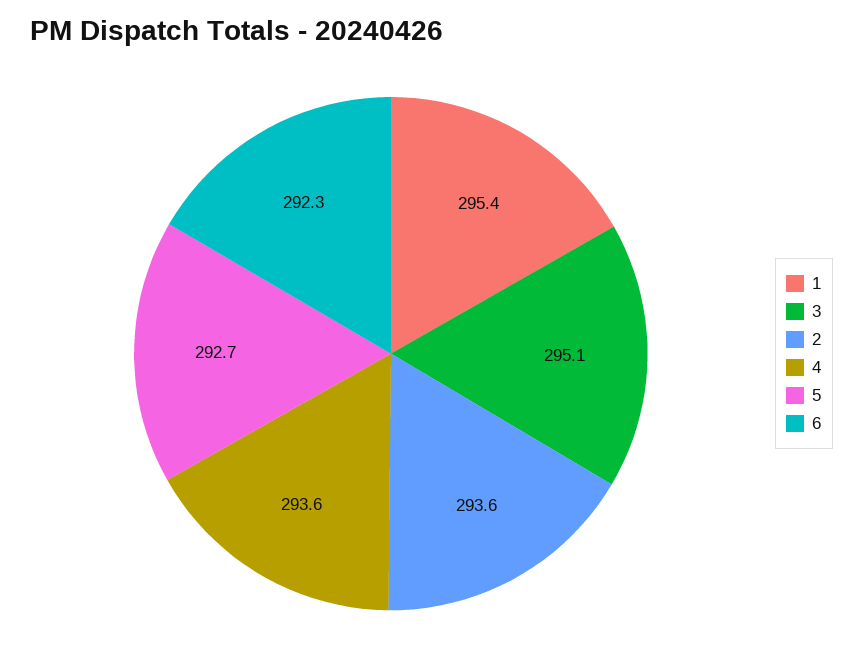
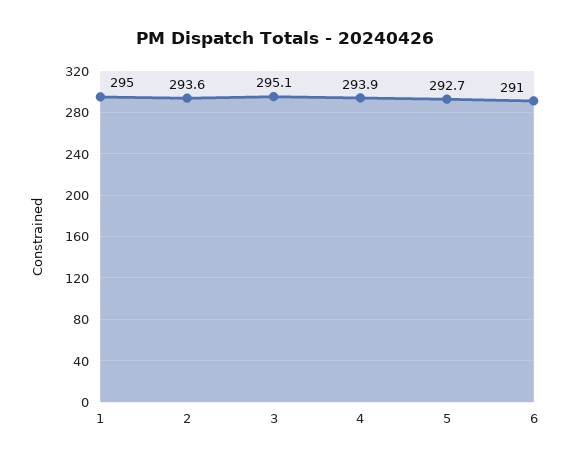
  {
-   "1": 295.4,
+   "1": 295,
    "3": 295.1,
    "2": 293.6,
-   "4": 293.6,
+   "4": 293.9,
    "5": 292.7,
-   "6": 292.3
+   "6": 291
  }

